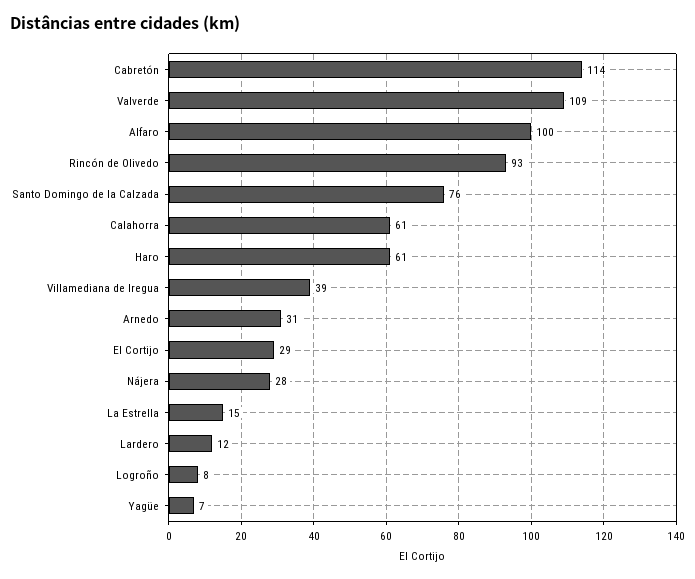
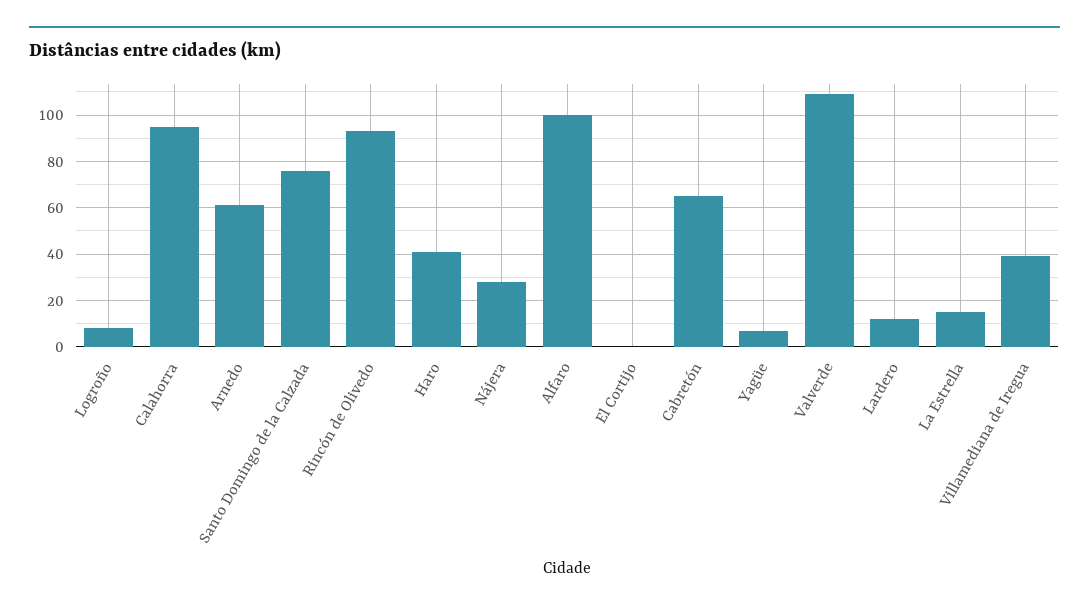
  {
-   "Cabretón": 114,
+   "Cabretón": 65,
    "Valverde": 109,
    "Alfaro": 100,
    "Rincón de Olivedo": 93,
    "Santo Domingo de la Calzada": 76,
-   "Calahorra": 61,
+   "Calahorra": 95,
-   "Haro": 61,
+   "Haro": 40,
    "Villamediana de Iregua": 39,
-   "Arnedo": 31,
+   "Arnedo": 60,
-   "El Cortijo": 29,
+   "El Cortijo": 0,
    "Nájera": 28,
    "La Estrella": 15,
    "Lardero": 12,
    "Logroño": 8,
    "Yagüe": 7
  }

